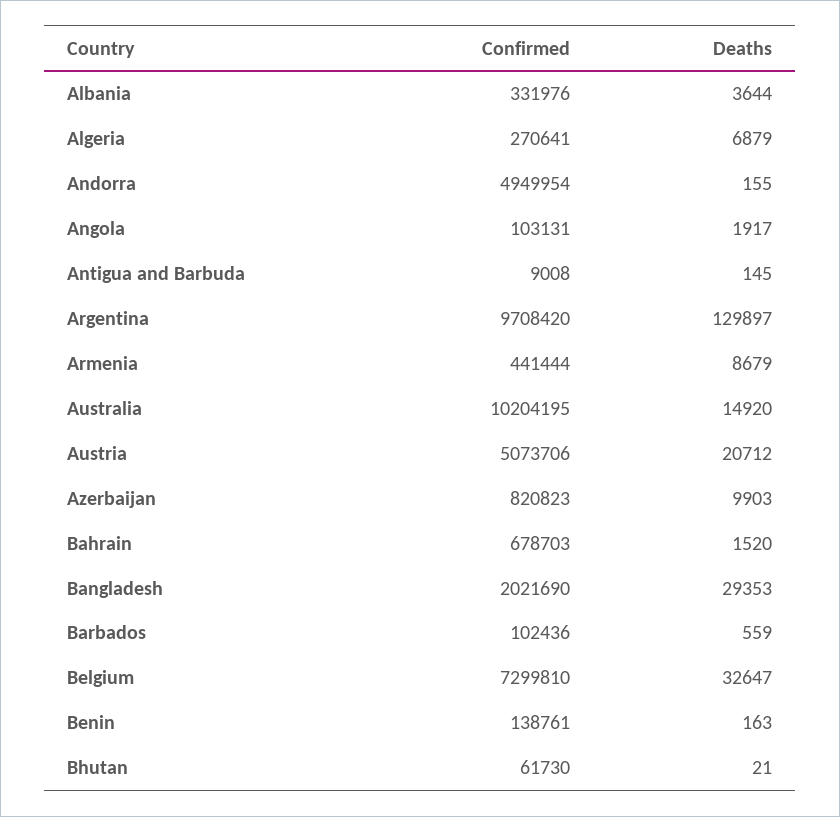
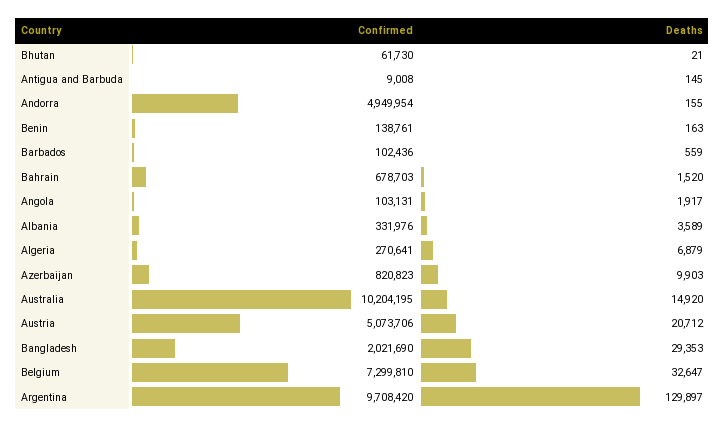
  {
    "Confirmed": {
      "Albania": 331976,
      "Algeria": 270641,
      "Andorra": 4949954,
      "Angola": 103131,
      "Antigua and Barbuda": 9008,
      "Argentina": 9708420,
-     "Armenia": 441444,
      "Australia": 10204195,
      "Austria": 5073706,
      "Azerbaijan": 820823,
      "Bahrain": 678703,
      "Bangladesh": 2021690,
      "Barbados": 102436,
      "Belgium": 7299810,
      "Benin": 138761,
      "Bhutan": 61730
    },
    "Deaths": {
-     "Albania": 3644,
+     "Albania": 3589,
      "Algeria": 6879,
      "Andorra": 155,
      "Angola": 1917,
      "Antigua and Barbuda": 145,
      "Argentina": 129897,
-     "Armenia": 8679,
      "Australia": 14920,
      "Austria": 20712,
      "Azerbaijan": 9903,
      "Bahrain": 1520,
      "Bangladesh": 29353,
      "Barbados": 559,
      "Belgium": 32647,
      "Benin": 163,
      "Bhutan": 21
    }
  }

